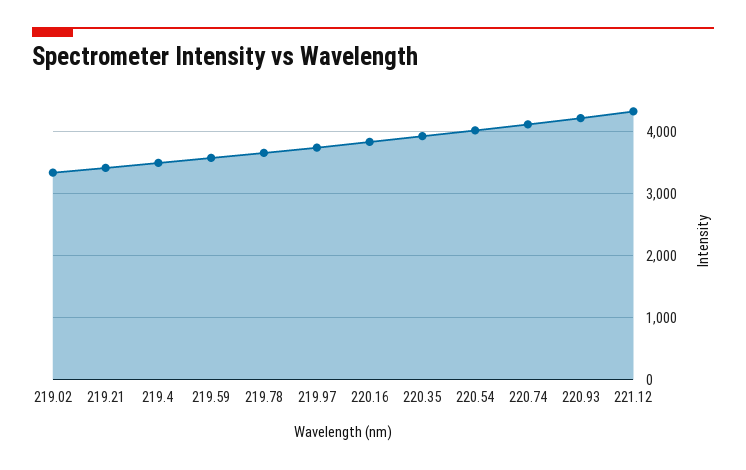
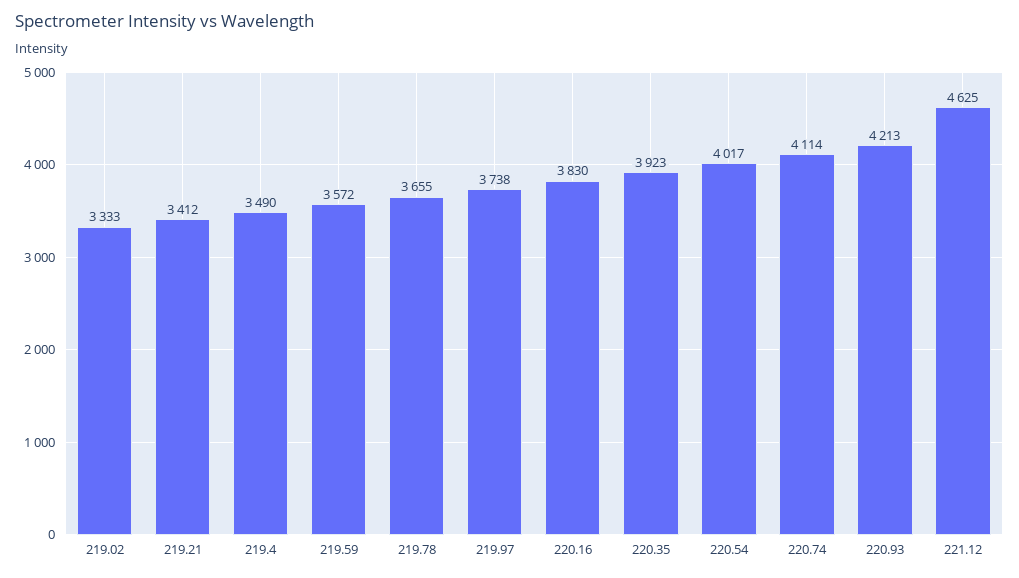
  {
    "219.02": 3333,
    "219.21": 3412,
    "219.4": 3490,
    "219.59": 3572,
    "219.78": 3655,
    "219.97": 3738,
    "220.16": 3830,
    "220.35": 3923,
    "220.54": 4017,
    "220.74": 4114,
    "220.93": 4213,
-   "221.12": 4300
+   "221.12": 4625
  }

